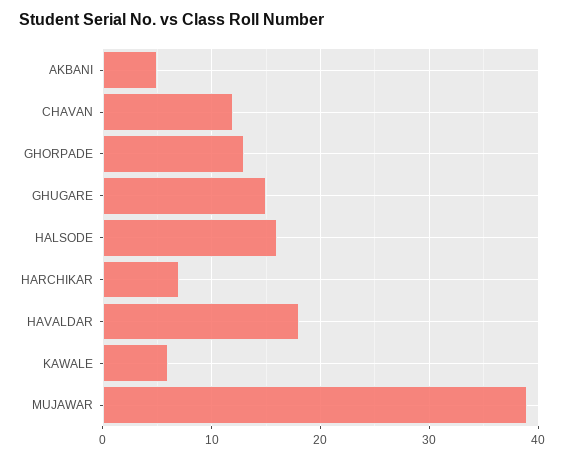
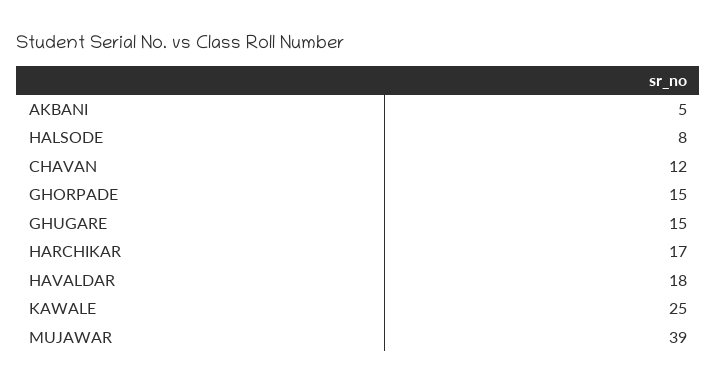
  {
    "AKBANI": 5,
    "CHAVAN": 12,
-   "GHORPADE": 13,
+   "GHORPADE": 15,
    "GHUGARE": 15,
-   "HALSODE": 16,
+   "HALSODE": 8,
-   "HARCHIKAR": 7,
+   "HARCHIKAR": 17,
    "HAVALDAR": 18,
-   "KAWALE": 6,
+   "KAWALE": 25,
    "MUJAWAR": 39
  }

